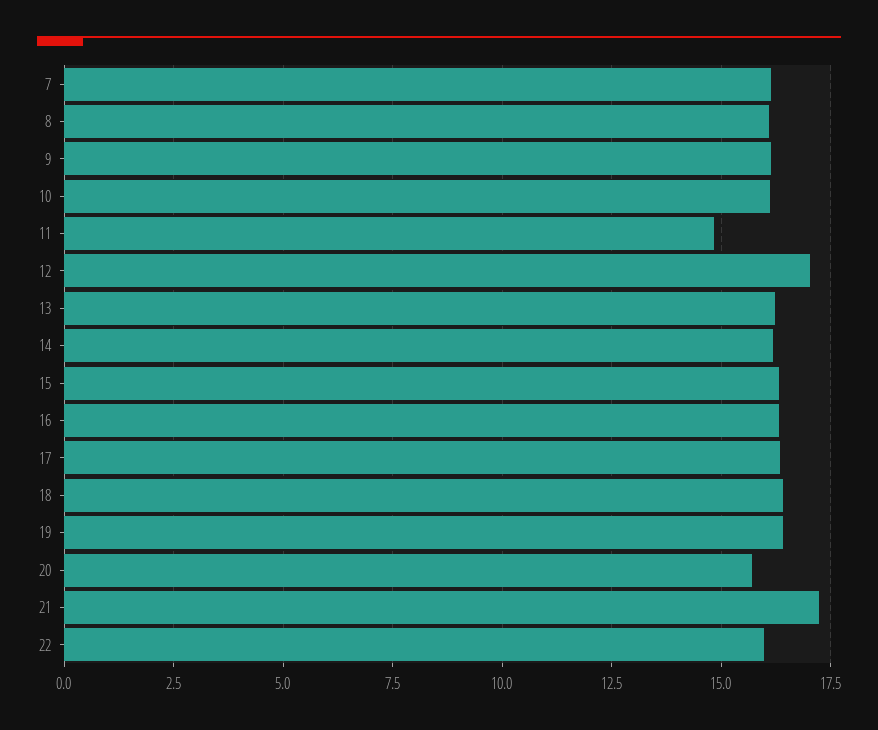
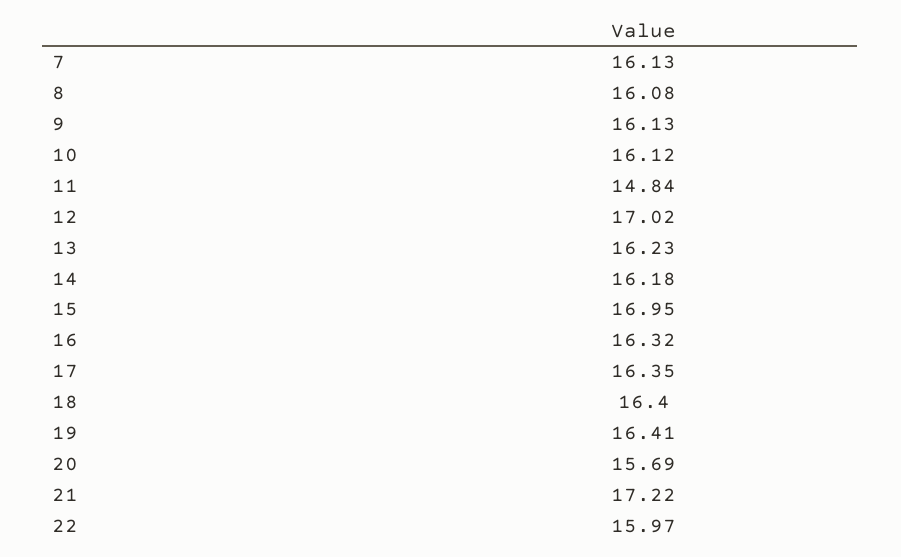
  {
    "7": 16.13,
    "8": 16.08,
    "9": 16.13,
    "10": 16.12,
    "11": 14.84,
    "12": 17.02,
    "13": 16.23,
    "14": 16.18,
-   "15": 16.25,
+   "15": 16.95,
    "16": 16.32,
    "17": 16.35,
    "18": 16.4,
    "19": 16.41,
    "20": 15.69,
    "21": 17.22,
    "22": 15.97
  }

